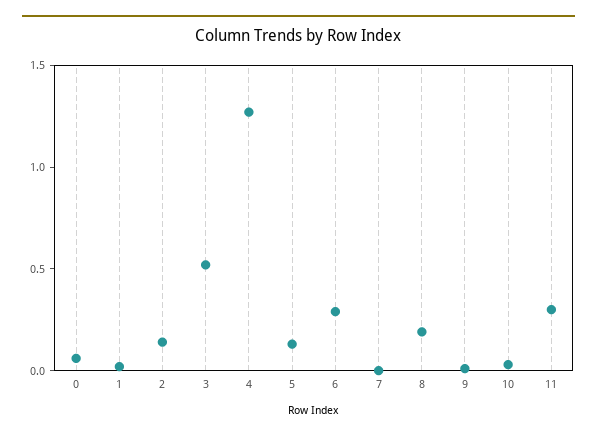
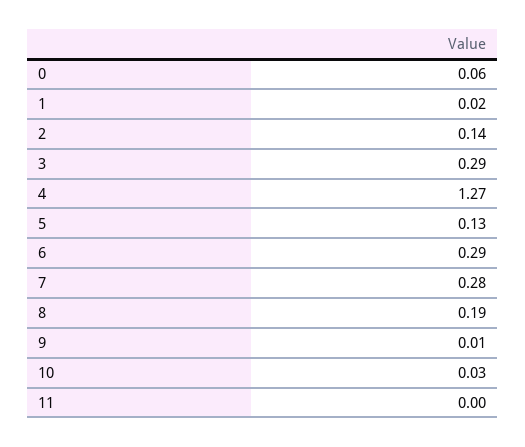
  {
    "0": 0.06,
    "1": 0.02,
    "2": 0.14,
-   "3": 0.5,
+   "3": 0.29,
    "4": 1.27,
    "5": 0.13,
    "6": 0.29,
-   "7": 0,
+   "7": 0.28,
    "8": 0.19,
    "9": 0.01,
    "10": 0.03,
-   "11": 0.3
+   "11": 0
  }

